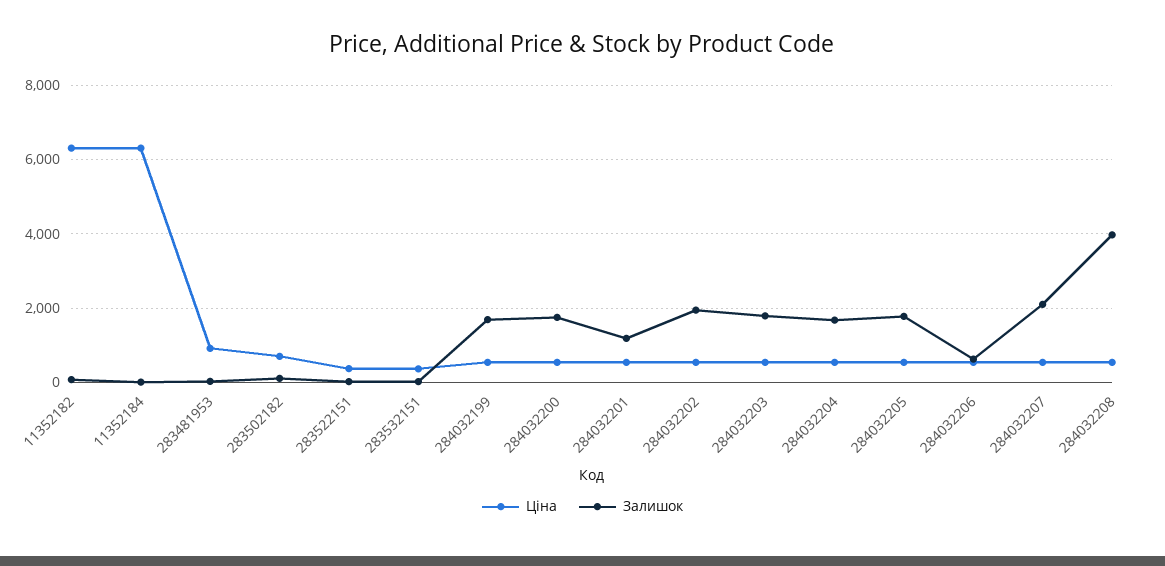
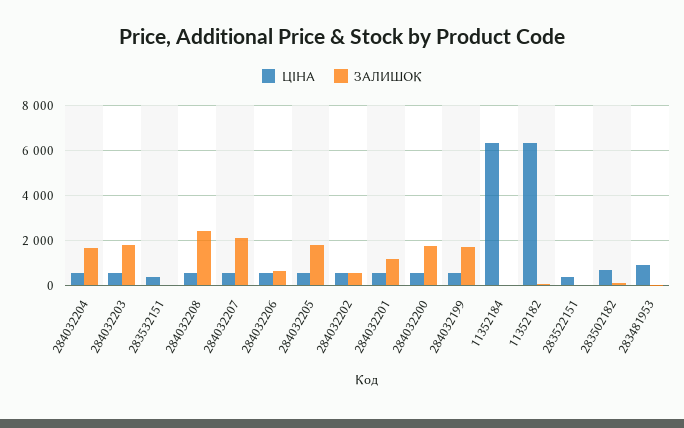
  {
    "Ціна": {
      "11352182": 6400,
      "11352184": 6400,
      "283481953": 1000,
      "283502182": 600,
      "283522151": 400,
      "283532151": 400,
      "284032199": 600,
      "284032200": 600,
      "284032201": 600,
      "284032202": 600,
      "284032203": 600,
      "284032204": 600,
      "284032205": 600,
      "284032206": 600,
      "284032207": 600,
      "284032208": 600
    },
    "Залишок": {
      "11352182": 0,
      "11352184": 0,
      "283481953": 0,
      "283502182": 200,
      "283522151": 0,
      "283532151": 0,
      "284032199": 1600,
      "284032200": 1800,
      "284032201": 1200,
-     "284032202": 2000,
+     "284032202": 500,
      "284032203": 1800,
      "284032204": 1600,
      "284032205": 1800,
      "284032206": 600,
      "284032207": 2000,
-     "284032208": 4000
+     "284032208": 2500
    }
  }

